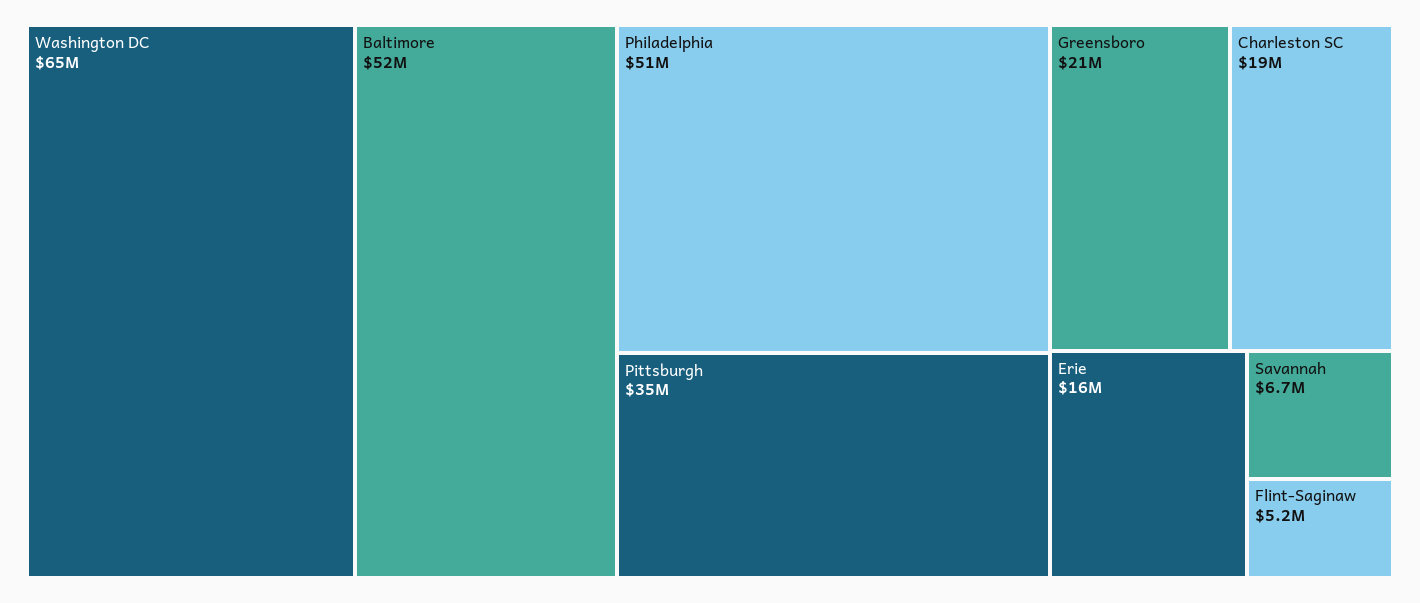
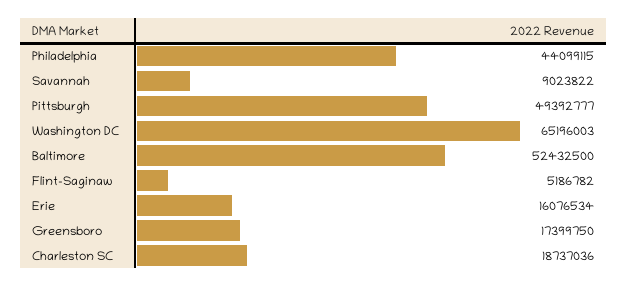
  {
    "Washington DC": 65196003,
    "Baltimore": 52432500,
-   "Philadelphia": 51000000,
+   "Philadelphia": 44099115,
-   "Pittsburgh": 35000000,
+   "Pittsburgh": 49392777,
-   "Greensboro": 21000000,
+   "Greensboro": 17399750,
    "Charleston SC": 18737036,
    "Erie": 16076534,
-   "Savannah": 6700000,
+   "Savannah": 9023822,
    "Flint-Saginaw": 5186782
  }

